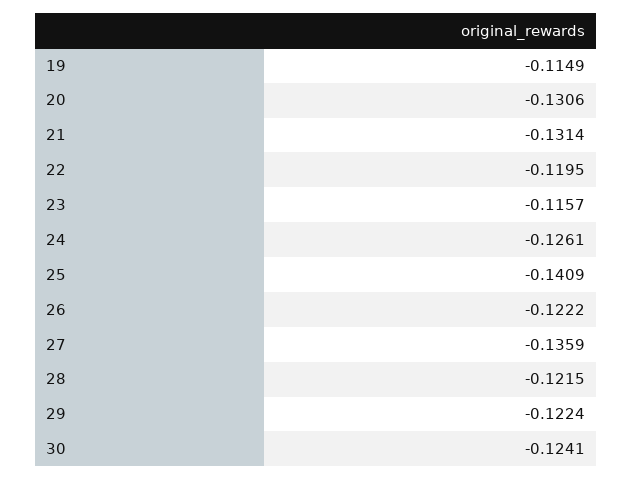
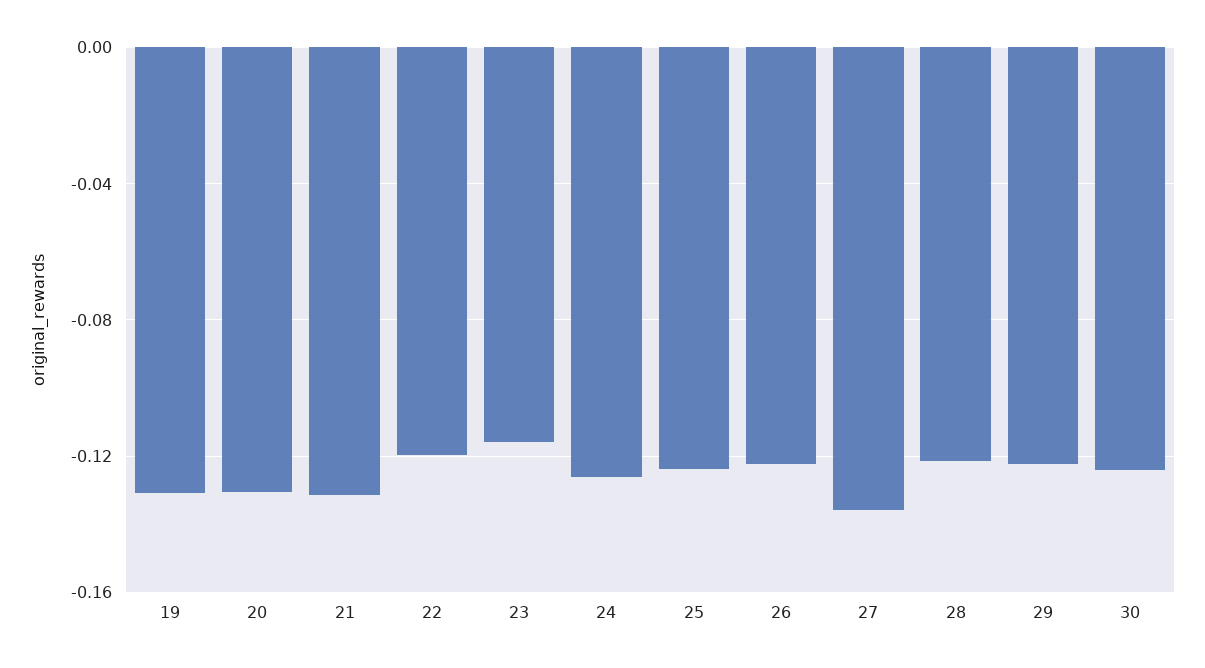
  {
-   "19": -0.1149,
+   "19": -0.13,
    "20": -0.1306,
    "21": -0.1314,
    "22": -0.1195,
    "23": -0.1157,
    "24": -0.1261,
-   "25": -0.1409,
+   "25": -0.125,
    "26": -0.1222,
    "27": -0.1359,
    "28": -0.1215,
    "29": -0.1224,
    "30": -0.1241
  }

